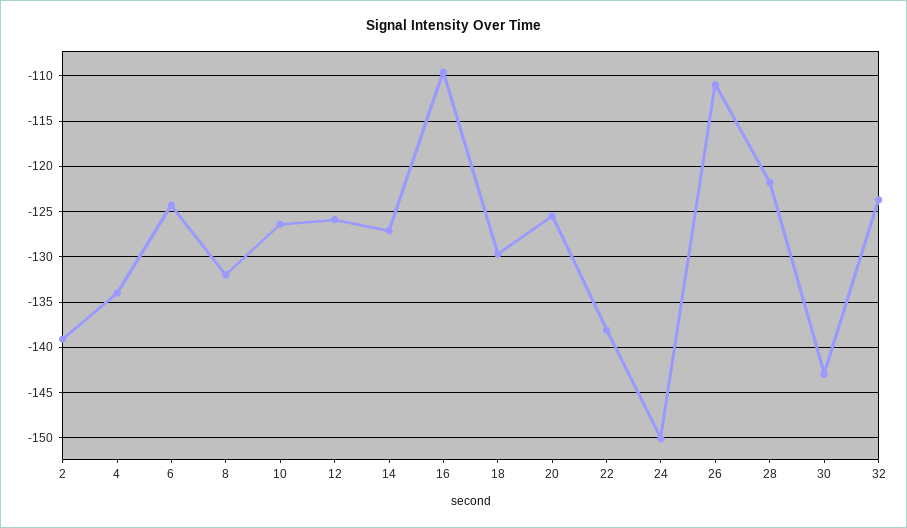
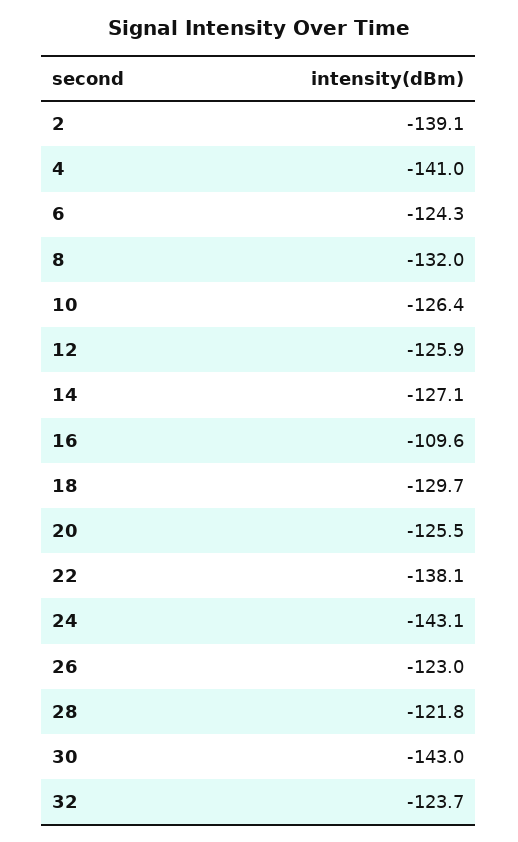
  {
    "2": -139.1,
-   "4": -134,
+   "4": -141,
    "6": -124.3,
    "8": -132,
    "10": -126.4,
    "12": -125.9,
    "14": -127.1,
    "16": -109.6,
    "18": -129.7,
    "20": -125.5,
    "22": -138.1,
-   "24": -150,
+   "24": -143.1,
-   "26": -111,
+   "26": -123,
    "28": -121.8,
    "30": -143,
    "32": -123.7
  }

